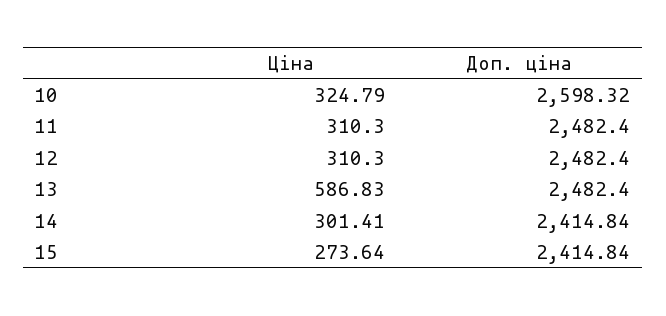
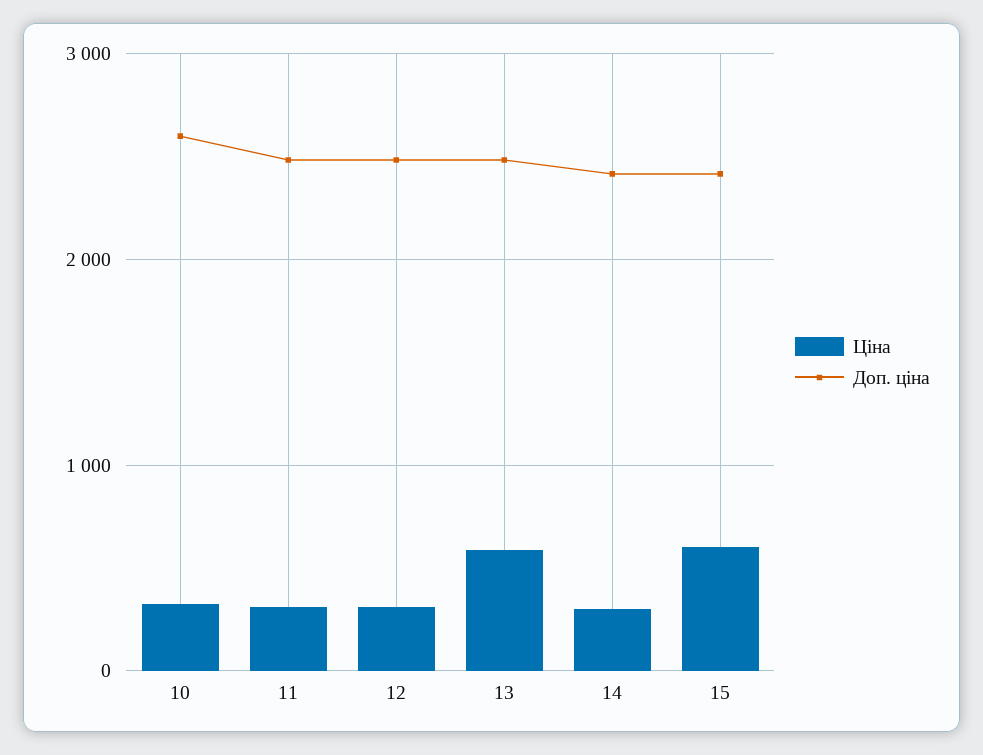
  {
    "Ціна": {
      "10": 324.79,
      "11": 310.3,
      "12": 310.3,
      "13": 586.83,
      "14": 301.41,
-     "15": 273.64
+     "15": 600
    },
    "Доп. ціна": {
      "10": 2598.32,
      "11": 2482.4,
      "12": 2482.4,
      "13": 2482.4,
      "14": 2414.84,
      "15": 2414.84
    }
  }

